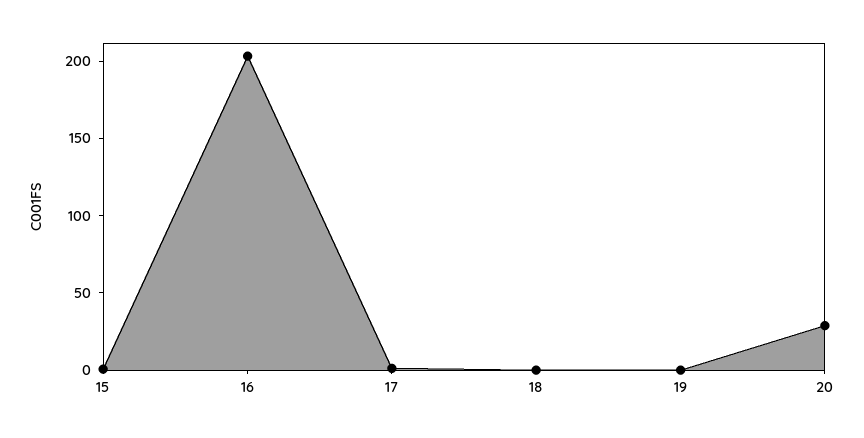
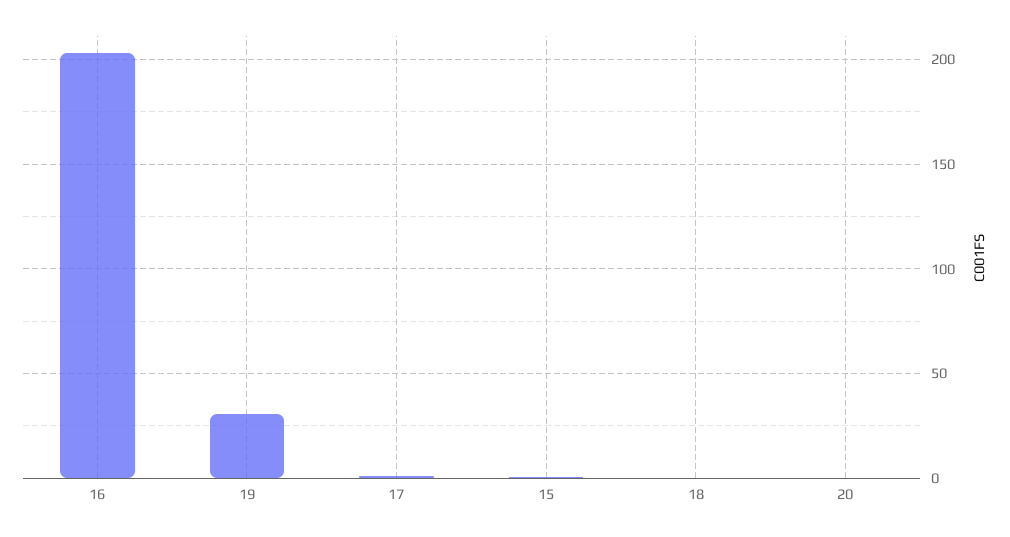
  {
    "15": 0,
    "16": 205,
    "17": 0,
    "18": 0,
-   "19": 0,
+   "19": 30,
-   "20": 30
+   "20": 0
  }

